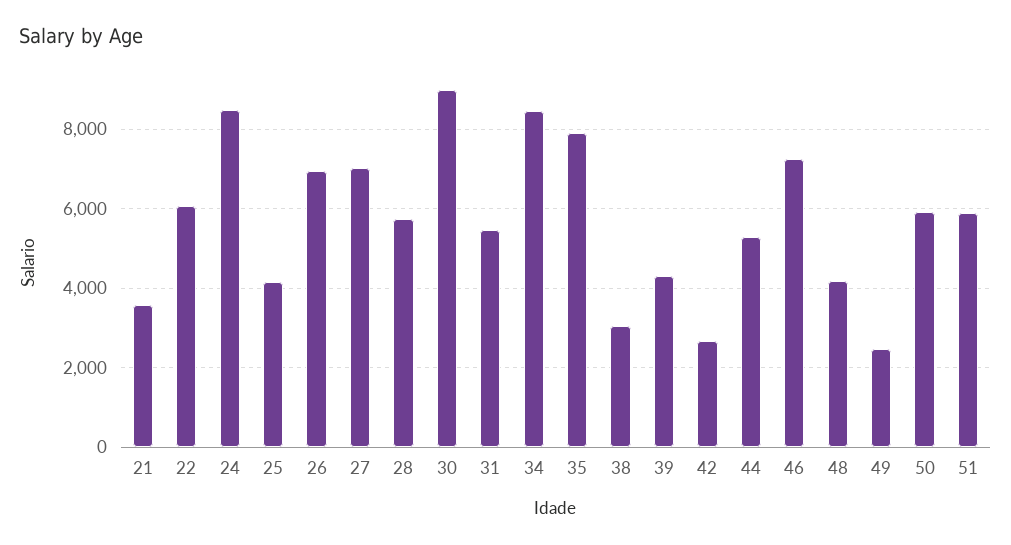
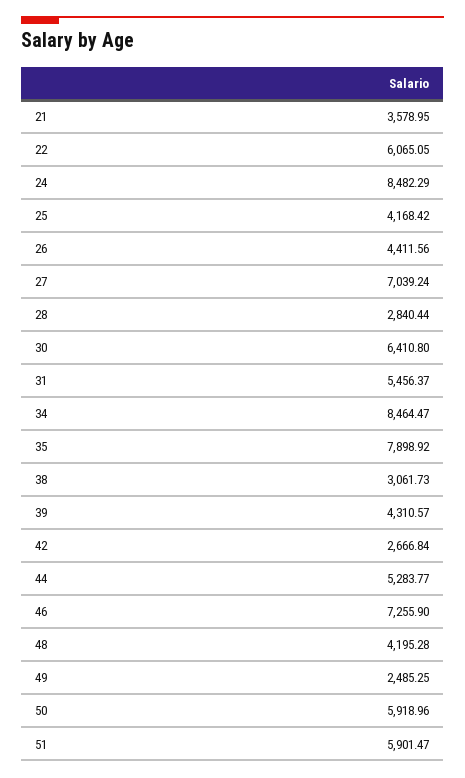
  {
    "21": 3578.95,
    "22": 6065.05,
    "24": 8482.29,
    "25": 4168.42,
-   "26": 7000,
+   "26": 4411.56,
    "27": 7039.24,
-   "28": 5800,
+   "28": 2840.44,
-   "30": 9000,
+   "30": 6410.8,
    "31": 5456.37,
    "34": 8464.47,
    "35": 7898.92,
    "38": 3061.73,
    "39": 4310.57,
    "42": 2666.84,
    "44": 5283.77,
    "46": 7255.9,
    "48": 4195.28,
    "49": 2485.25,
    "50": 5918.96,
    "51": 5901.47
  }

